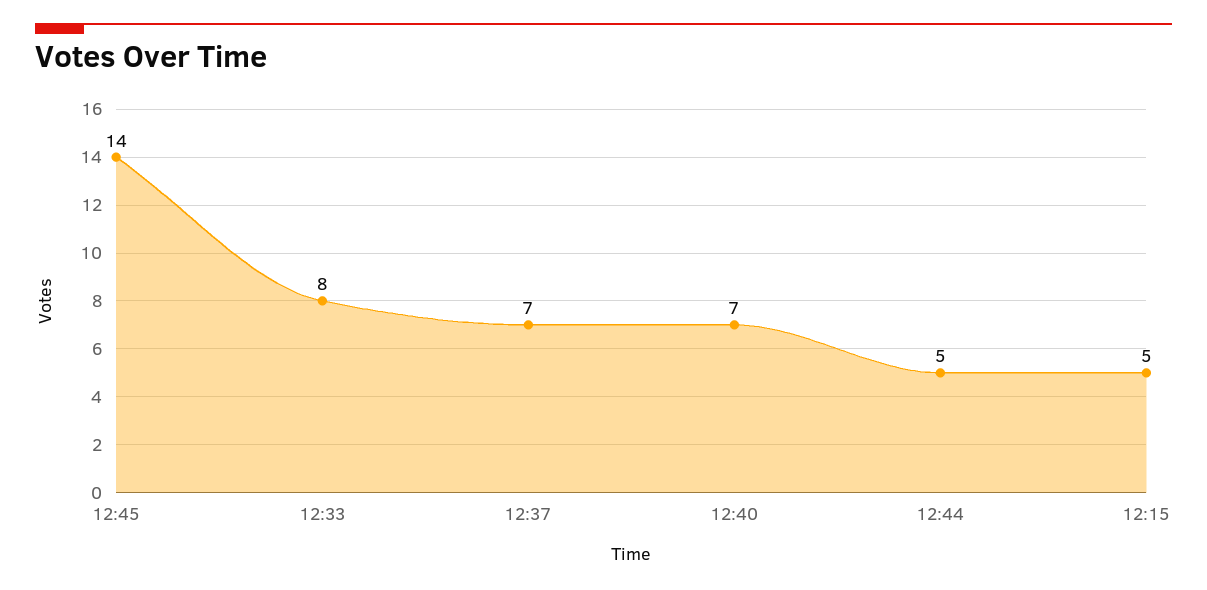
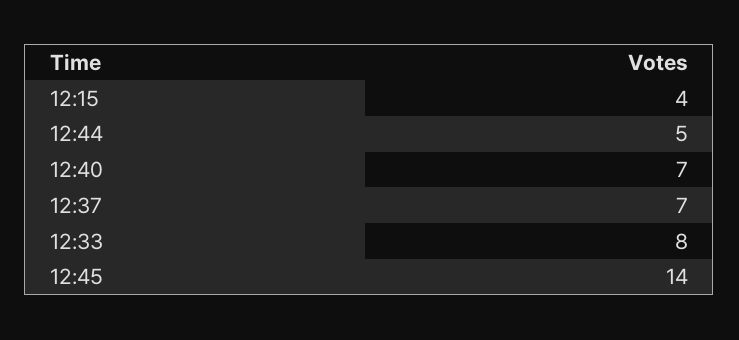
  {
    "12:45": 14,
    "12:33": 8,
    "12:37": 7,
    "12:40": 7,
    "12:44": 5,
-   "12:15": 5
+   "12:15": 4
  }

